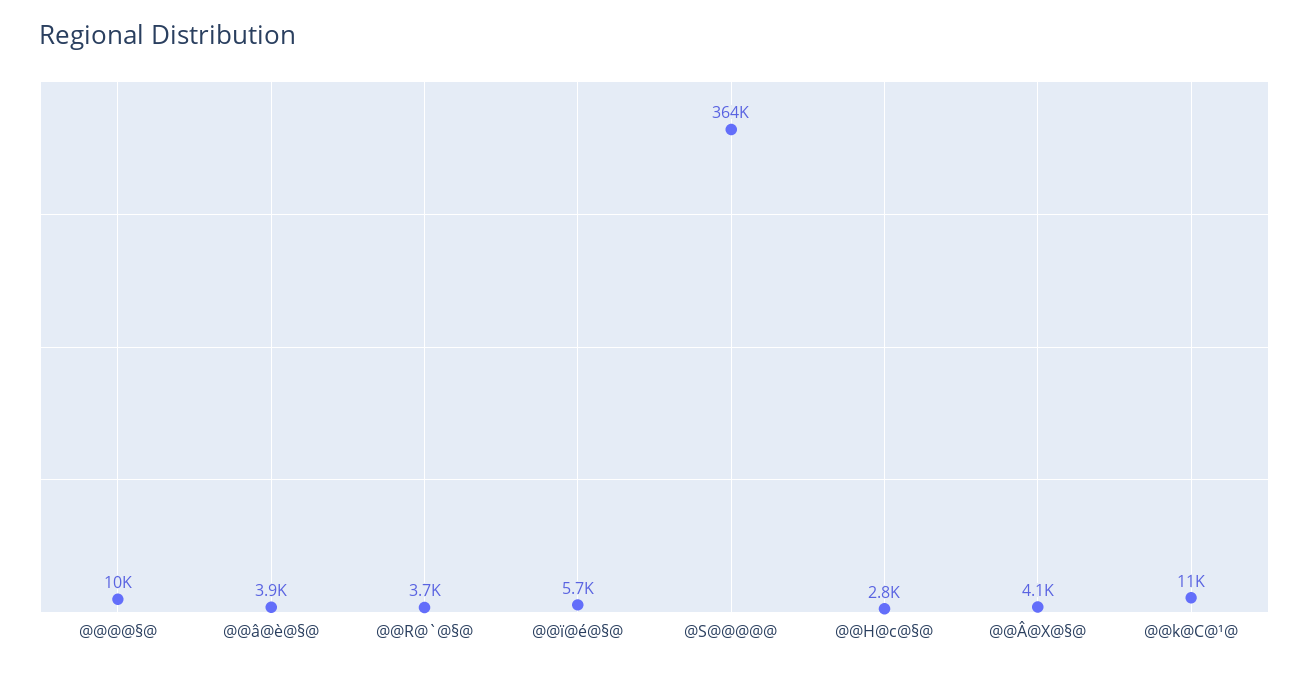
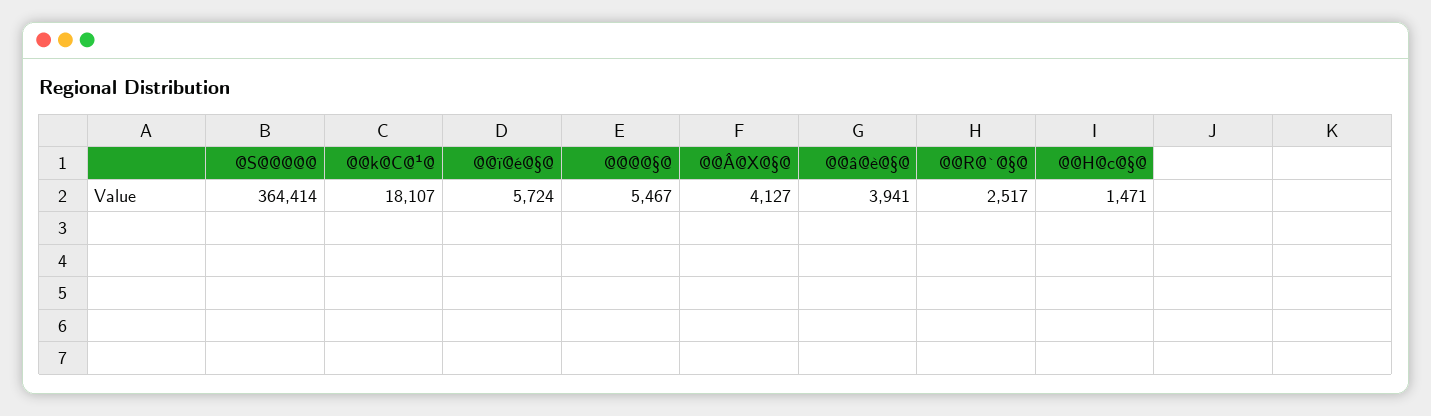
  {
-   "@@@@§@": 10000,
+   "@@@@§@": 5467,
    "@@â@è@§@": 3941,
-   "@@R@`@§@": 3700,
+   "@@R@`@§@": 2517,
    "@@ï@é@§@": 5724,
    "@S@@@@@": 364414,
-   "@@H@c@§@": 2800,
+   "@@H@c@§@": 1471,
    "@@Â@X@§@": 4127,
-   "@@k@C@¹@": 11000
+   "@@k@C@¹@": 18107
  }

